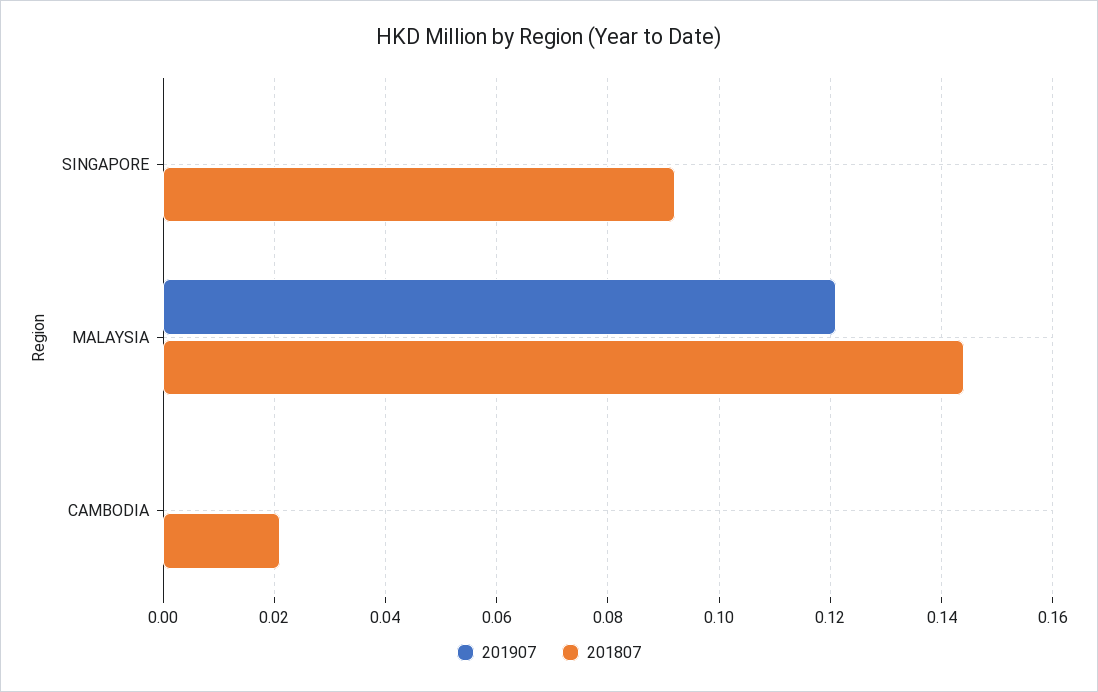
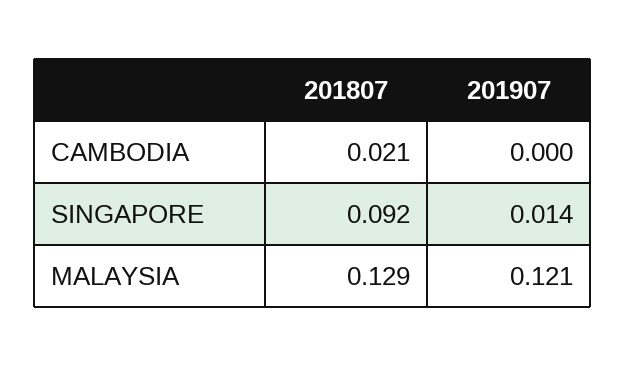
  {
    "201907": {
-     "SINGAPORE": 0,
+     "SINGAPORE": 0.014,
      "MALAYSIA": 0.121,
      "CAMBODIA": 0
    },
    "201807": {
      "SINGAPORE": 0.092,
-     "MALAYSIA": 0.145,
+     "MALAYSIA": 0.129,
      "CAMBODIA": 0.021
    }
  }

